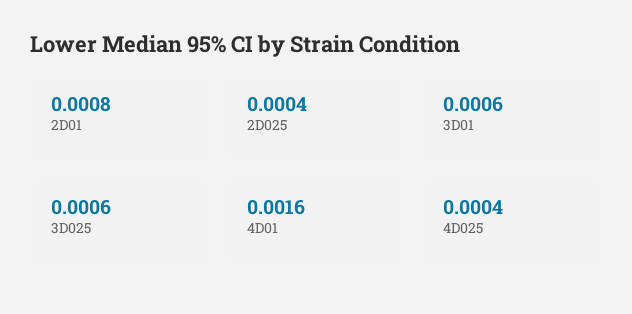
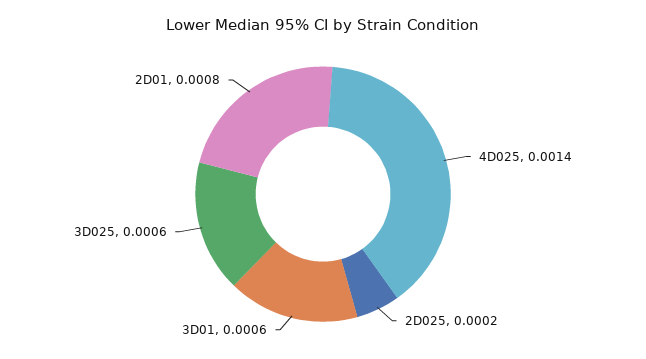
  {
    "2D01": 0.0008,
-   "2D025": 0.0004,
+   "2D025": 0.0002,
    "3D01": 0.0006,
    "3D025": 0.0006,
-   "4D01": 0.0016,
-   "4D025": 0.0004
+   "4D025": 0.0014
  }

